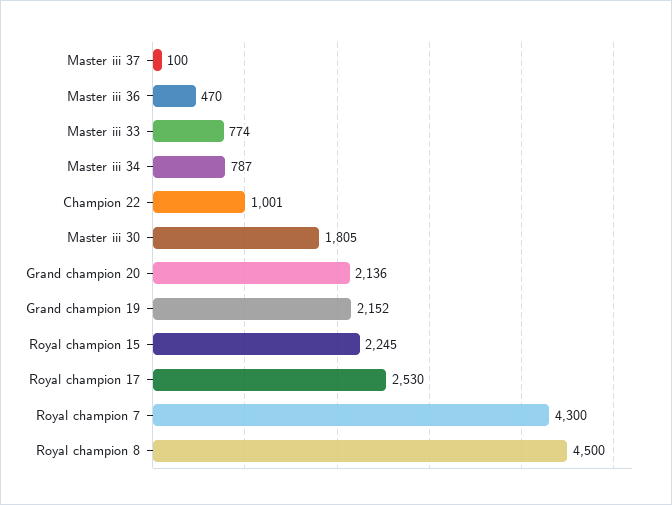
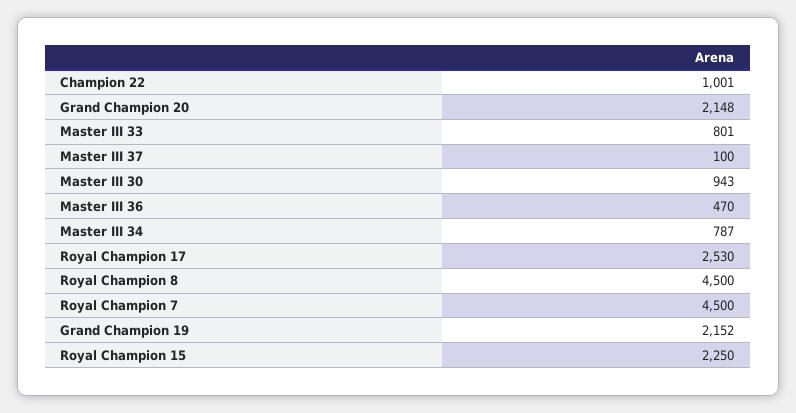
  {
    "Master iii 37": 100,
    "Master iii 36": 470,
-   "Master iii 33": 774,
+   "Master iii 33": 801,
    "Master iii 34": 787,
    "Champion 22": 1001,
-   "Master iii 30": 1805,
+   "Master iii 30": 943,
-   "Grand champion 20": 2136,
+   "Grand champion 20": 2148,
    "Grand champion 19": 2152,
-   "Royal champion 15": 2245,
+   "Royal champion 15": 2250,
    "Royal champion 17": 2530,
-   "Royal champion 7": 4300,
+   "Royal champion 7": 4500,
    "Royal champion 8": 4500
  }

